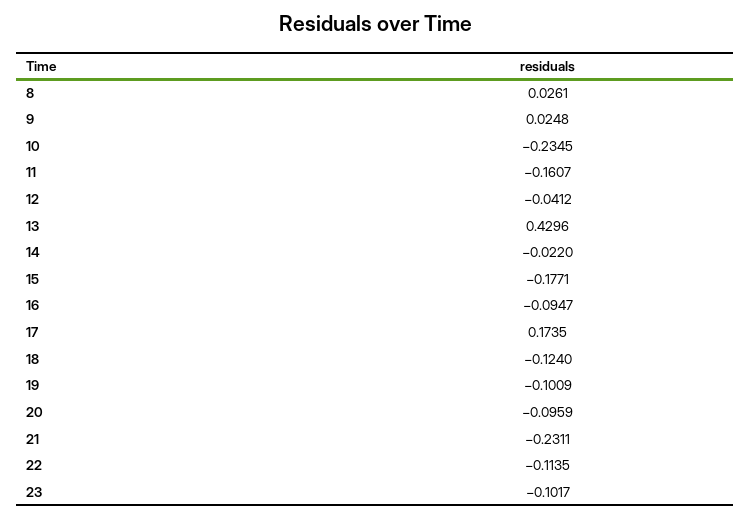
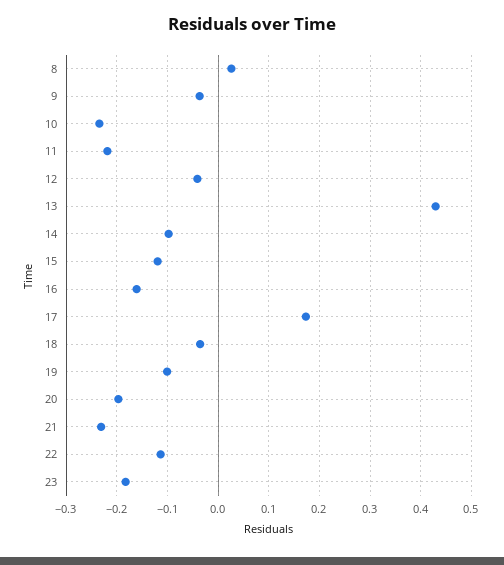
  {
    "8": 0.0261,
-   "9": 0.0248,
+   "9": -0.04,
    "10": -0.2345,
-   "11": -0.1607,
+   "11": -0.22,
    "12": -0.0412,
    "13": 0.4296,
-   "14": -0.022,
+   "14": -0.1,
-   "15": -0.1771,
+   "15": -0.12,
-   "16": -0.0947,
+   "16": -0.16,
    "17": 0.1735,
-   "18": -0.124,
+   "18": -0.04,
    "19": -0.1009,
-   "20": -0.0959,
+   "20": -0.2,
    "21": -0.2311,
    "22": -0.1135,
-   "23": -0.1017
+   "23": -0.18
  }

